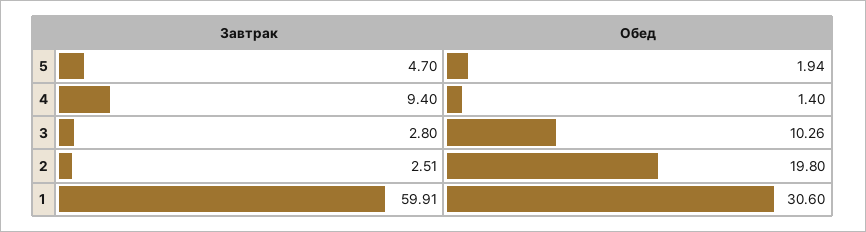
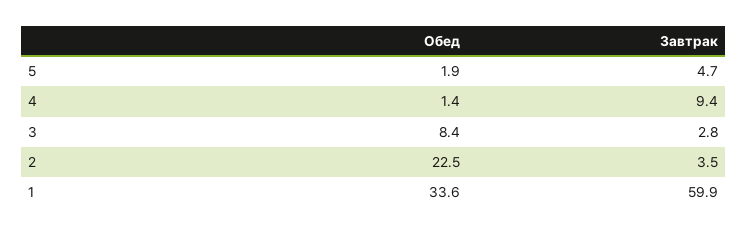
  {
    "Завтрак": {
      "5": 4.7,
      "4": 9.4,
      "3": 2.8,
-     "2": 2.51,
+     "2": 3.5,
      "1": 59.91
    },
    "Обед": {
      "5": 1.94,
      "4": 1.4,
-     "3": 10.26,
+     "3": 8.4,
-     "2": 19.8,
+     "2": 22.5,
-     "1": 30.6
+     "1": 33.6
    }
  }

